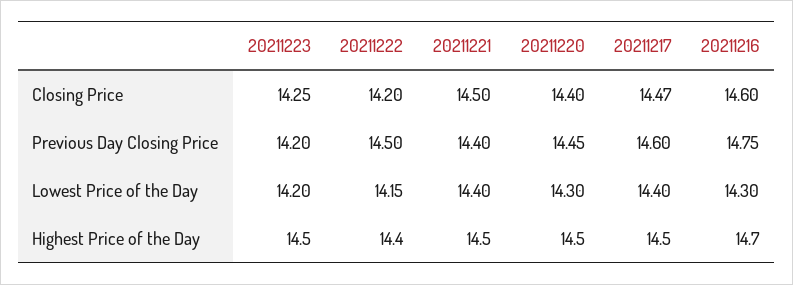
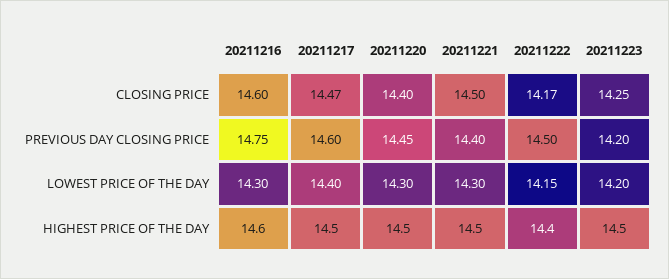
  {
    "20211223": {
      "Closing Price": 14.25,
      "Previous Day Closing Price": 14.2,
      "Lowest Price of the Day": 14.2,
      "Highest Price of the Day": 14.5
    },
    "20211222": {
-     "Closing Price": 14.2,
+     "Closing Price": 14.17,
      "Previous Day Closing Price": 14.5,
      "Lowest Price of the Day": 14.15,
      "Highest Price of the Day": 14.4
    },
    "20211221": {
      "Closing Price": 14.5,
      "Previous Day Closing Price": 14.4,
-     "Lowest Price of the Day": 14.4,
+     "Lowest Price of the Day": 14.3,
      "Highest Price of the Day": 14.5
    },
    "20211220": {
      "Closing Price": 14.4,
      "Previous Day Closing Price": 14.45,
      "Lowest Price of the Day": 14.3,
      "Highest Price of the Day": 14.5
    },
    "20211217": {
      "Closing Price": 14.47,
      "Previous Day Closing Price": 14.6,
      "Lowest Price of the Day": 14.4,
      "Highest Price of the Day": 14.5
    },
    "20211216": {
      "Closing Price": 14.6,
      "Previous Day Closing Price": 14.75,
      "Lowest Price of the Day": 14.3,
-     "Highest Price of the Day": 14.7
+     "Highest Price of the Day": 14.6
    }
  }

